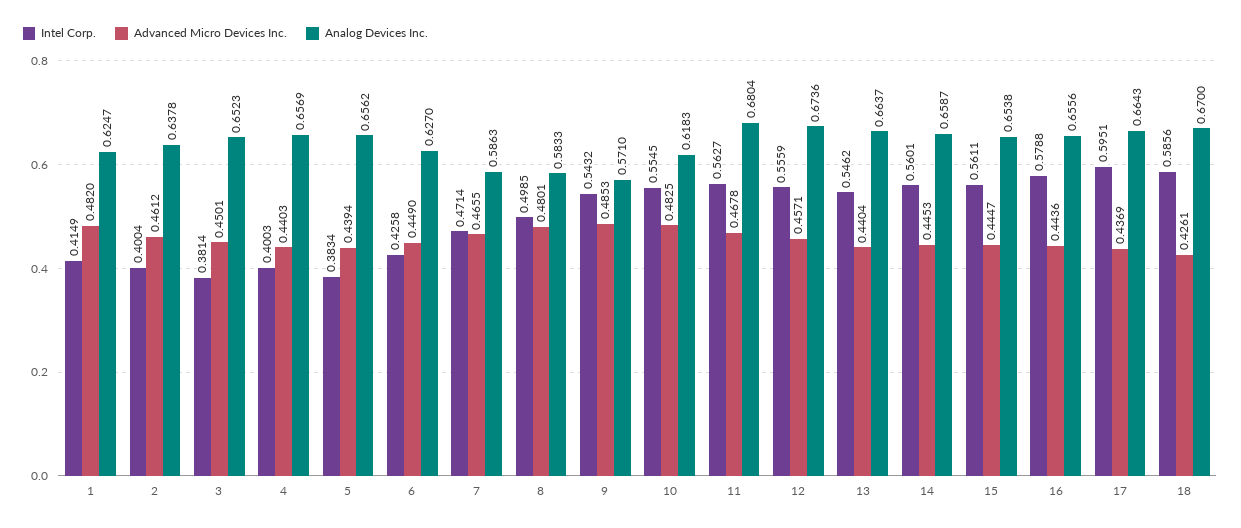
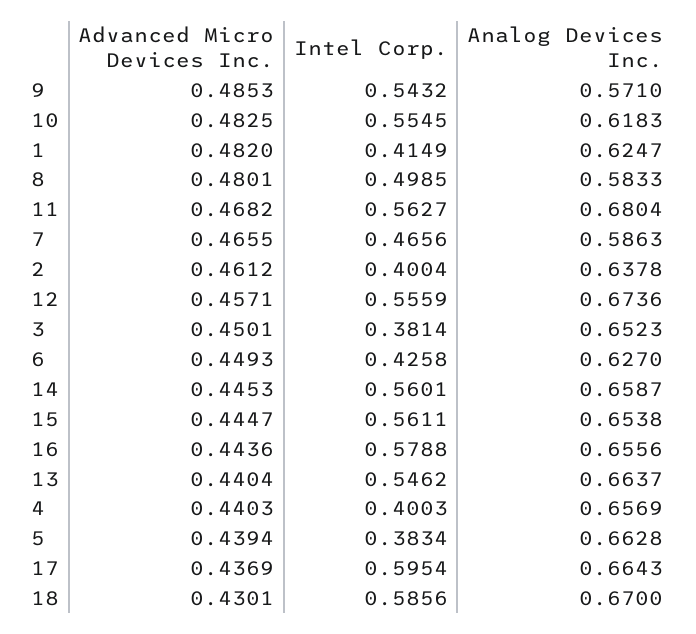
  {
    "Intel Corp.": {
      "1": 0.4149,
      "2": 0.4004,
      "3": 0.3814,
      "4": 0.4003,
      "5": 0.3834,
      "6": 0.4258,
-     "7": 0.4714,
+     "7": 0.4656,
      "8": 0.4985,
      "9": 0.5432,
      "10": 0.5545,
      "11": 0.5627,
      "12": 0.5559,
      "13": 0.5462,
      "14": 0.5601,
      "15": 0.5611,
      "16": 0.5788,
-     "17": 0.5951,
+     "17": 0.5954,
      "18": 0.5856
    },
    "Advanced Micro Devices Inc.": {
      "1": 0.482,
      "2": 0.4612,
      "3": 0.4501,
      "4": 0.4403,
      "5": 0.4394,
-     "6": 0.449,
+     "6": 0.4493,
      "7": 0.4655,
      "8": 0.4801,
      "9": 0.4853,
      "10": 0.4825,
-     "11": 0.4678,
+     "11": 0.4682,
      "12": 0.4571,
      "13": 0.4404,
      "14": 0.4453,
      "15": 0.4447,
      "16": 0.4436,
      "17": 0.4369,
-     "18": 0.4261
+     "18": 0.4301
    },
    "Analog Devices Inc.": {
      "1": 0.6247,
      "2": 0.6378,
      "3": 0.6523,
      "4": 0.6569,
-     "5": 0.6562,
+     "5": 0.6628,
      "6": 0.627,
      "7": 0.5863,
      "8": 0.5833,
      "9": 0.571,
      "10": 0.6183,
      "11": 0.6804,
      "12": 0.6736,
      "13": 0.6637,
      "14": 0.6587,
      "15": 0.6538,
      "16": 0.6556,
      "17": 0.6643,
      "18": 0.67
    }
  }

